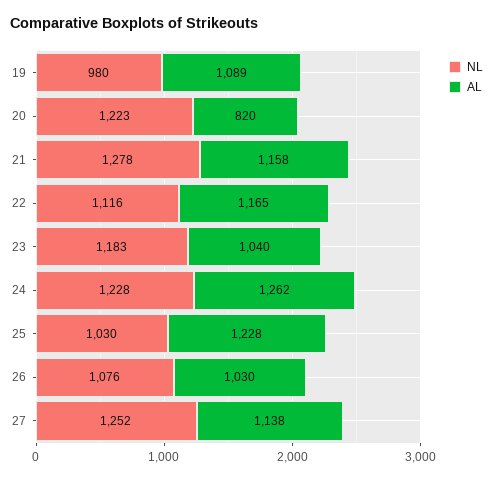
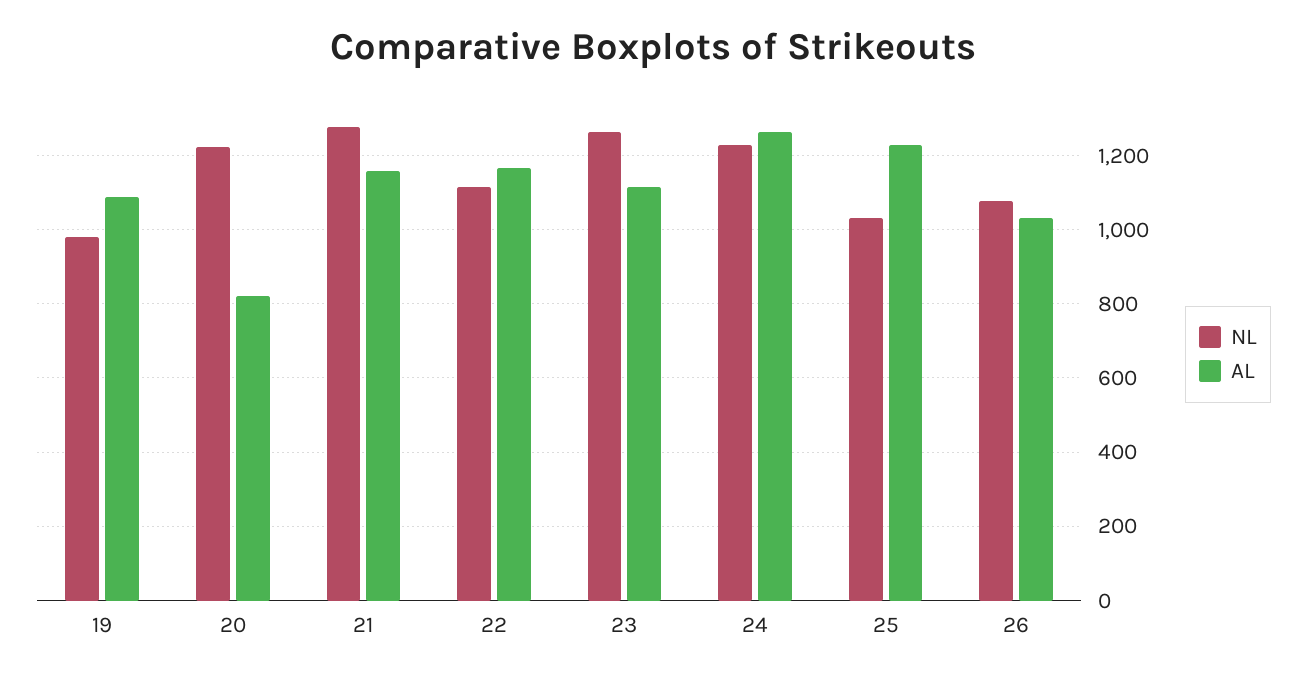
  {
    "NL": {
      "19": 980,
      "20": 1223,
      "21": 1278,
      "22": 1116,
-     "23": 1183,
+     "23": 1260,
      "24": 1228,
      "25": 1030,
-     "26": 1076,
+     "26": 1076
-     "27": 1252
    },
    "AL": {
      "19": 1089,
      "20": 820,
      "21": 1158,
      "22": 1165,
-     "23": 1040,
+     "23": 1120,
      "24": 1262,
      "25": 1228,
-     "26": 1030,
+     "26": 1030
-     "27": 1138
    }
  }

